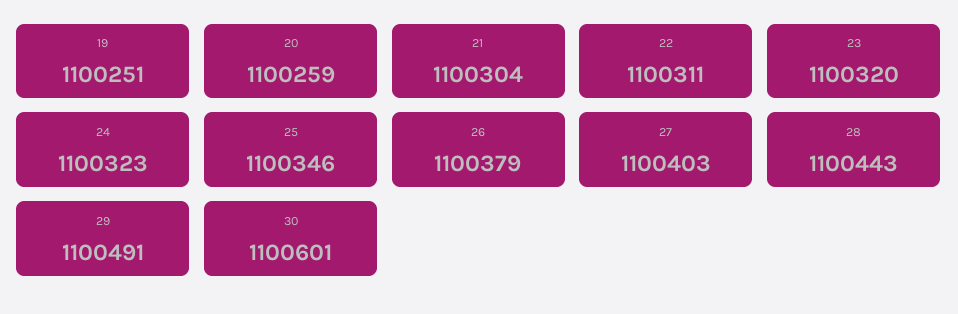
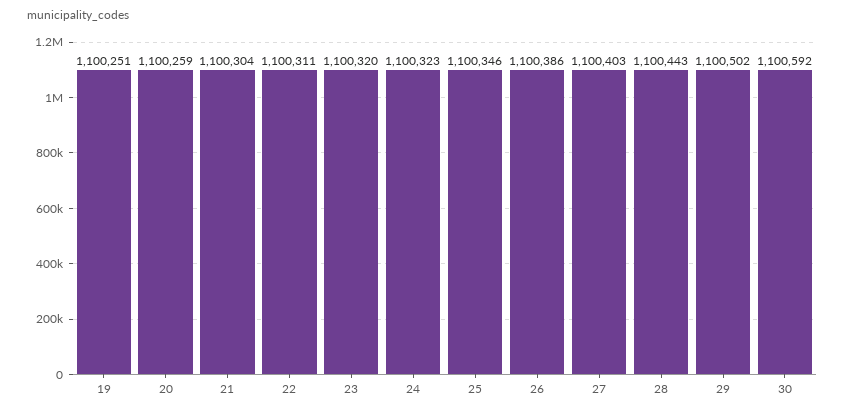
  {
    "19": 1100251,
    "20": 1100259,
    "21": 1100304,
    "22": 1100311,
    "23": 1100320,
    "24": 1100323,
    "25": 1100346,
-   "26": 1100379,
+   "26": 1100386,
    "27": 1100403,
    "28": 1100443,
-   "29": 1100491,
+   "29": 1100502,
-   "30": 1100601
+   "30": 1100592
  }

